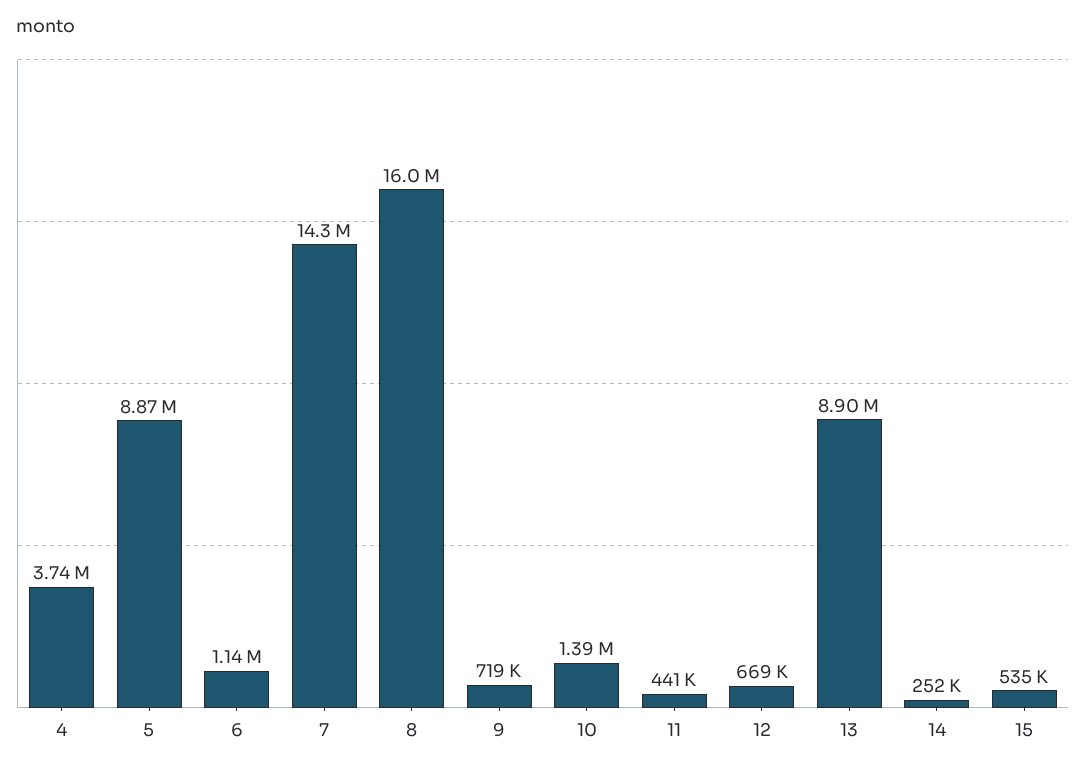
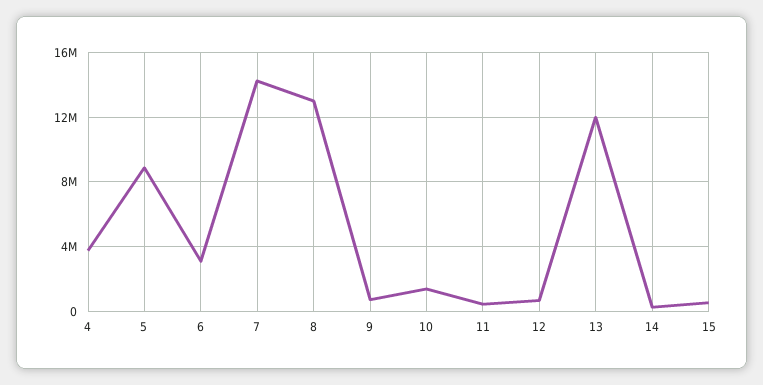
  {
    "4": 3740000,
    "5": 8870000,
-   "6": 1140000,
+   "6": 3000000,
    "7": 14300000,
-   "8": 16000000,
+   "8": 13000000,
    "9": 719000,
    "10": 1390000,
    "11": 441000,
    "12": 669000,
-   "13": 8900000,
+   "13": 12000000,
    "14": 252000,
    "15": 535000
  }

